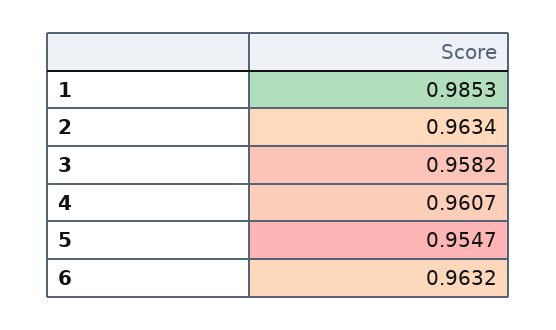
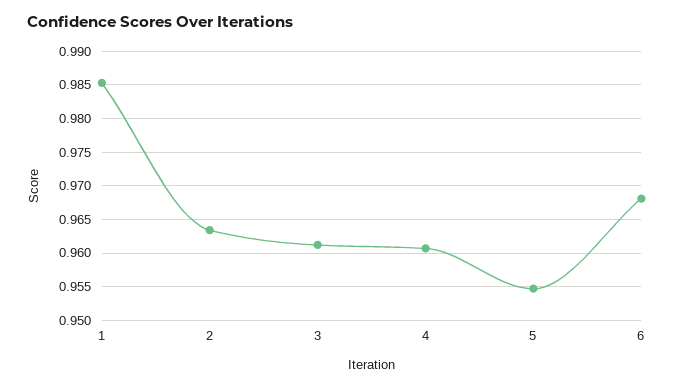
  {
    "1": 0.9853,
    "2": 0.9634,
-   "3": 0.9582,
+   "3": 0.961,
    "4": 0.9607,
    "5": 0.9547,
-   "6": 0.9632
+   "6": 0.968
  }

